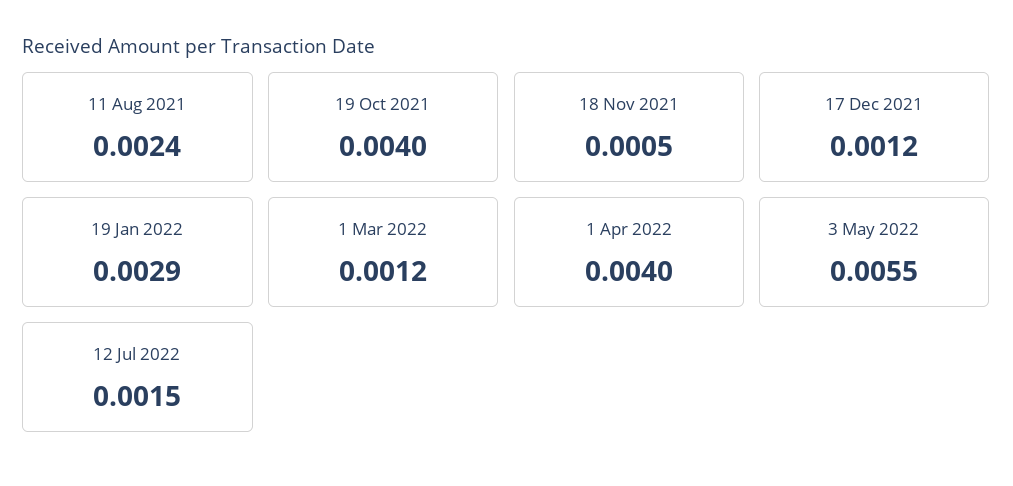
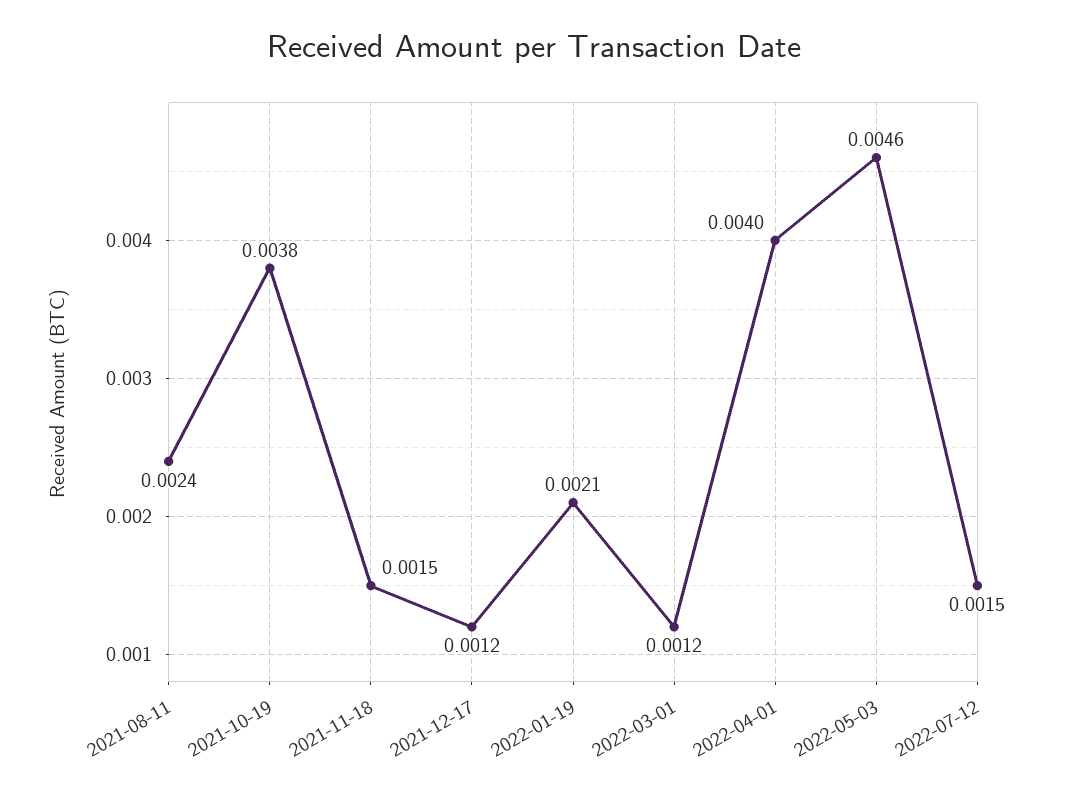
  {
    "11 Aug 2021": 0.0024,
-   "19 Oct 2021": 0.004,
+   "19 Oct 2021": 0.0038,
-   "18 Nov 2021": 0.0005,
+   "18 Nov 2021": 0.0015,
    "17 Dec 2021": 0.0012,
-   "19 Jan 2022": 0.0029,
+   "19 Jan 2022": 0.0021,
    "1 Mar 2022": 0.0012,
    "1 Apr 2022": 0.004,
-   "3 May 2022": 0.0055,
+   "3 May 2022": 0.0046,
    "12 Jul 2022": 0.0015
  }

